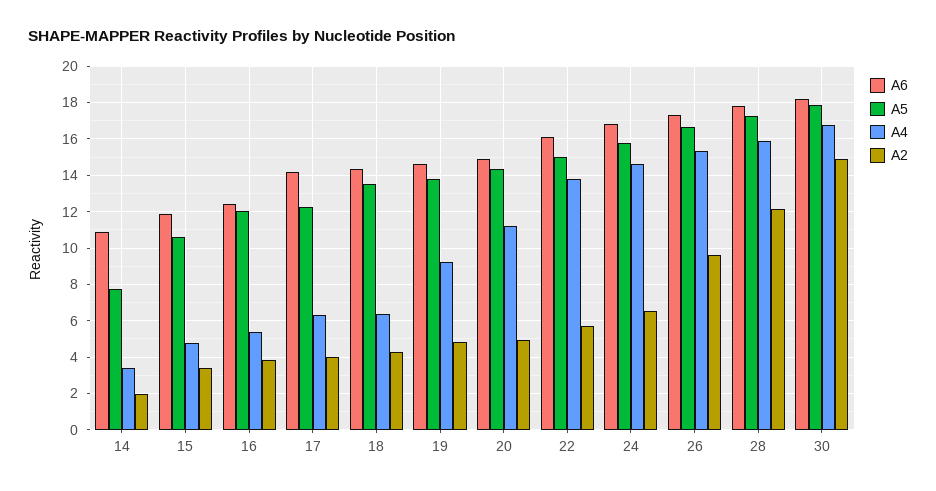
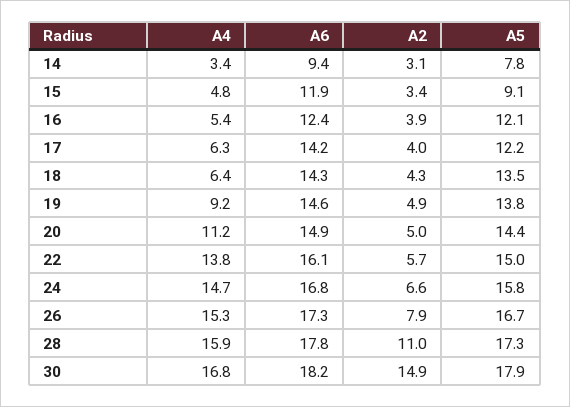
  {
    "A6": {
-     "14": 11,
+     "14": 9.4,
      "15": 11.9,
      "16": 12.4,
      "17": 14.2,
      "18": 14.3,
      "19": 14.6,
      "20": 14.9,
      "22": 16.1,
      "24": 16.8,
      "26": 17.3,
      "28": 17.8,
      "30": 18.2
    },
    "A5": {
      "14": 7.8,
-     "15": 10.5,
+     "15": 9.1,
      "16": 12.1,
      "17": 12.2,
      "18": 13.5,
      "19": 13.8,
      "20": 14.4,
      "22": 15,
      "24": 15.8,
      "26": 16.7,
      "28": 17.3,
      "30": 17.9
    },
    "A4": {
      "14": 3.4,
      "15": 4.8,
      "16": 5.4,
      "17": 6.3,
      "18": 6.4,
      "19": 9.2,
      "20": 11.2,
      "22": 13.8,
      "24": 14.7,
      "26": 15.3,
      "28": 15.9,
      "30": 16.8
    },
    "A2": {
-     "14": 2,
+     "14": 3.1,
      "15": 3.4,
      "16": 3.9,
      "17": 4,
      "18": 4.3,
      "19": 4.9,
      "20": 5,
      "22": 5.7,
      "24": 6.6,
-     "26": 9.5,
+     "26": 7.9,
-     "28": 12,
+     "28": 11,
      "30": 14.9
    }
  }

